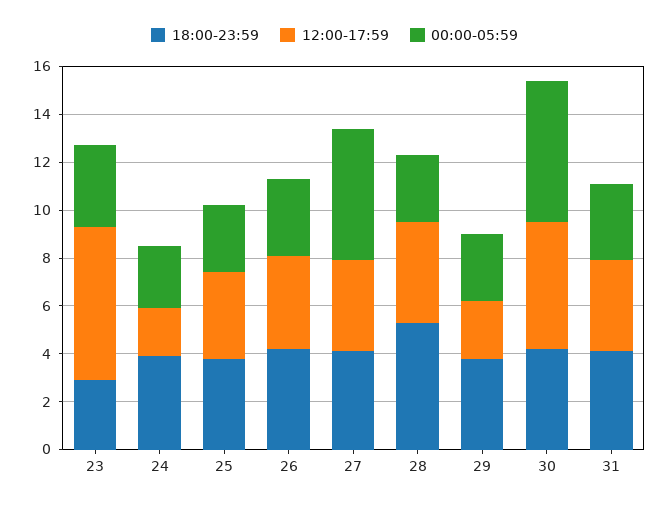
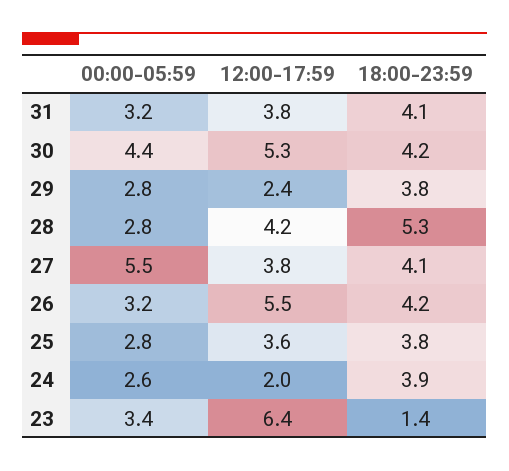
  {
    "18:00-23:59": {
-     "23": 3,
+     "23": 1.4,
      "24": 3.9,
      "25": 3.8,
      "26": 4.2,
      "27": 4.1,
      "28": 5.3,
      "29": 3.8,
      "30": 4.2,
      "31": 4.1
    },
    "12:00-17:59": {
      "23": 6.4,
      "24": 2,
      "25": 3.6,
-     "26": 4,
+     "26": 5.5,
      "27": 3.8,
      "28": 4.2,
      "29": 2.4,
      "30": 5.3,
      "31": 3.8
    },
    "00:00-05:59": {
      "23": 3.4,
      "24": 2.6,
      "25": 2.8,
      "26": 3.2,
      "27": 5.5,
      "28": 2.8,
      "29": 2.8,
-     "30": 6,
+     "30": 4.4,
      "31": 3.2
    }
  }

